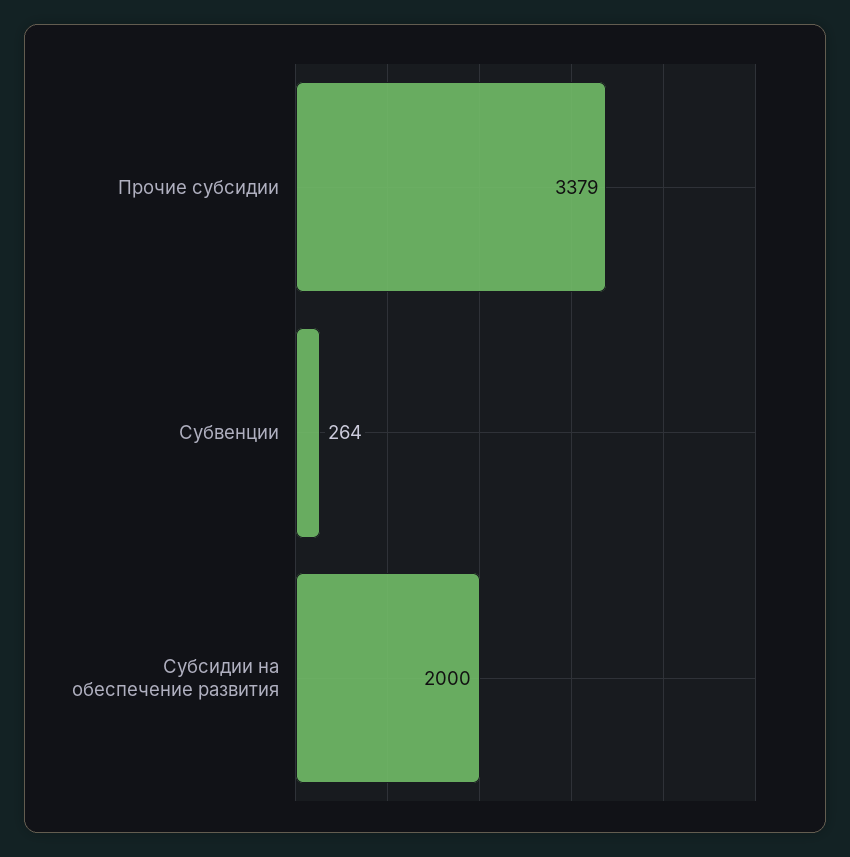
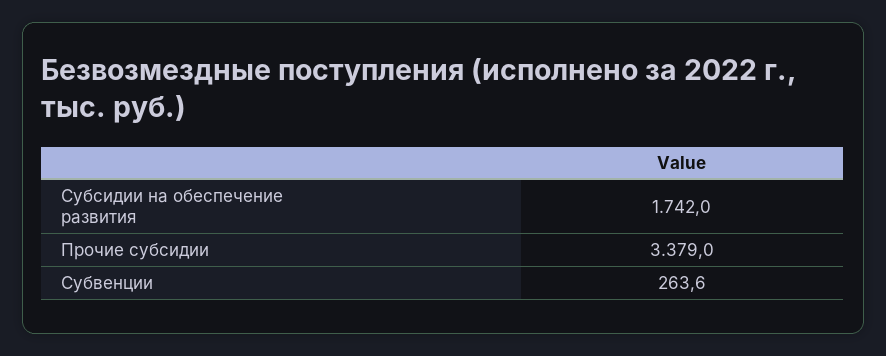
  {
    "Прочие субсидии": 3379,
    "Субвенции": 263.6,
-   "Субсидии на обеспечение развития": 2000
+   "Субсидии на обеспечение развития": 1742
  }

